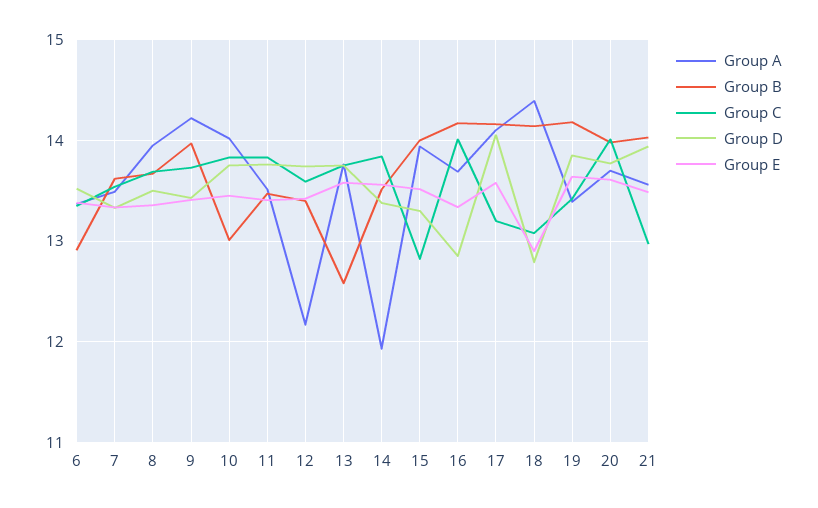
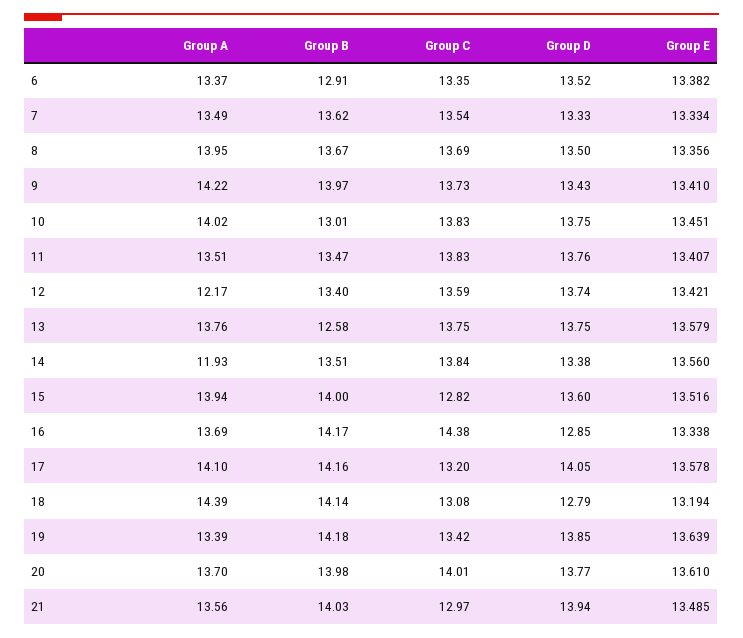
  {
    "Group A": {
      "6": 13.37,
      "7": 13.49,
      "8": 13.95,
      "9": 14.22,
      "10": 14.02,
      "11": 13.51,
      "12": 12.17,
      "13": 13.76,
      "14": 11.93,
      "15": 13.94,
      "16": 13.69,
      "17": 14.1,
      "18": 14.39,
      "19": 13.39,
      "20": 13.7,
      "21": 13.56
    },
    "Group B": {
      "6": 12.91,
      "7": 13.62,
      "8": 13.67,
      "9": 13.97,
      "10": 13.01,
      "11": 13.47,
      "12": 13.4,
      "13": 12.58,
      "14": 13.51,
      "15": 14,
      "16": 14.17,
      "17": 14.16,
      "18": 14.14,
      "19": 14.18,
      "20": 13.98,
      "21": 14.03
    },
    "Group C": {
      "6": 13.35,
      "7": 13.54,
      "8": 13.69,
      "9": 13.73,
      "10": 13.83,
      "11": 13.83,
      "12": 13.59,
      "13": 13.75,
      "14": 13.84,
      "15": 12.82,
-     "16": 14,
+     "16": 14.38,
      "17": 13.2,
      "18": 13.08,
      "19": 13.42,
      "20": 14.01,
      "21": 12.97
    },
    "Group D": {
      "6": 13.52,
      "7": 13.33,
      "8": 13.5,
      "9": 13.43,
      "10": 13.75,
      "11": 13.76,
      "12": 13.74,
      "13": 13.75,
      "14": 13.38,
-     "15": 13.3,
+     "15": 13.6,
      "16": 12.85,
      "17": 14.05,
      "18": 12.79,
      "19": 13.85,
      "20": 13.77,
      "21": 13.94
    },
    "Group E": {
      "6": 13.382,
      "7": 13.334,
      "8": 13.356,
      "9": 13.41,
      "10": 13.451,
      "11": 13.407,
      "12": 13.421,
      "13": 13.579,
      "14": 13.56,
      "15": 13.516,
      "16": 13.338,
      "17": 13.578,
-     "18": 12.9,
+     "18": 13.194,
      "19": 13.639,
      "20": 13.61,
      "21": 13.485
    }
  }

